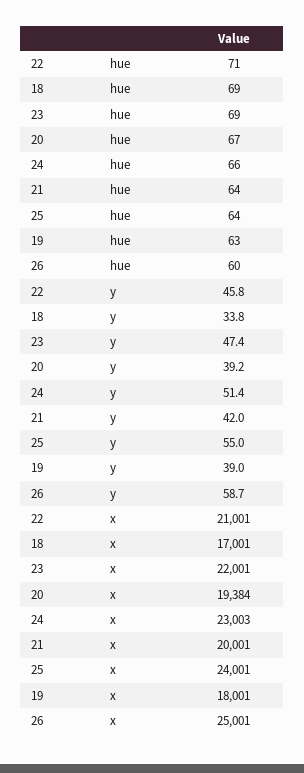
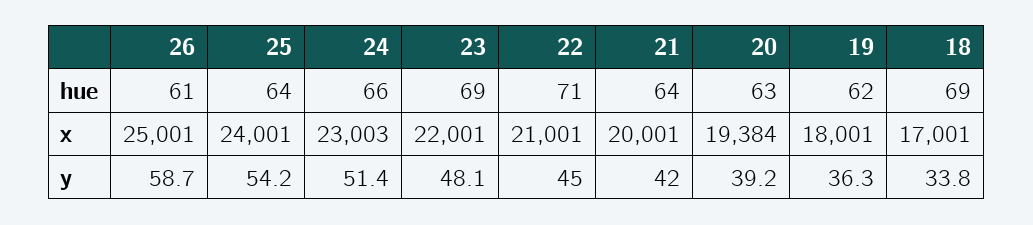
  {
    "22": {
      "hue": 71,
-     "y": 45.8,
+     "y": 45,
      "x": 21001
    },
    "18": {
      "hue": 69,
      "y": 33.8,
      "x": 17001
    },
    "23": {
      "hue": 69,
-     "y": 47.4,
+     "y": 48.1,
      "x": 22001
    },
    "20": {
-     "hue": 67,
+     "hue": 63,
      "y": 39.2,
      "x": 19384
    },
    "24": {
      "hue": 66,
      "y": 51.4,
      "x": 23003
    },
    "21": {
      "hue": 64,
      "y": 42,
      "x": 20001
    },
    "25": {
      "hue": 64,
-     "y": 55,
+     "y": 54.2,
      "x": 24001
    },
    "19": {
-     "hue": 63,
+     "hue": 62,
-     "y": 39,
+     "y": 36.3,
      "x": 18001
    },
    "26": {
-     "hue": 60,
+     "hue": 61,
      "y": 58.7,
      "x": 25001
    }
  }

